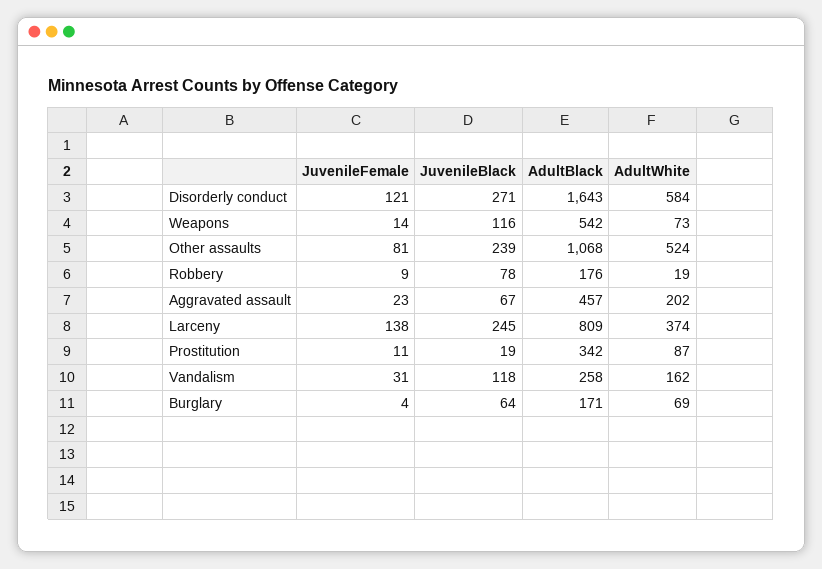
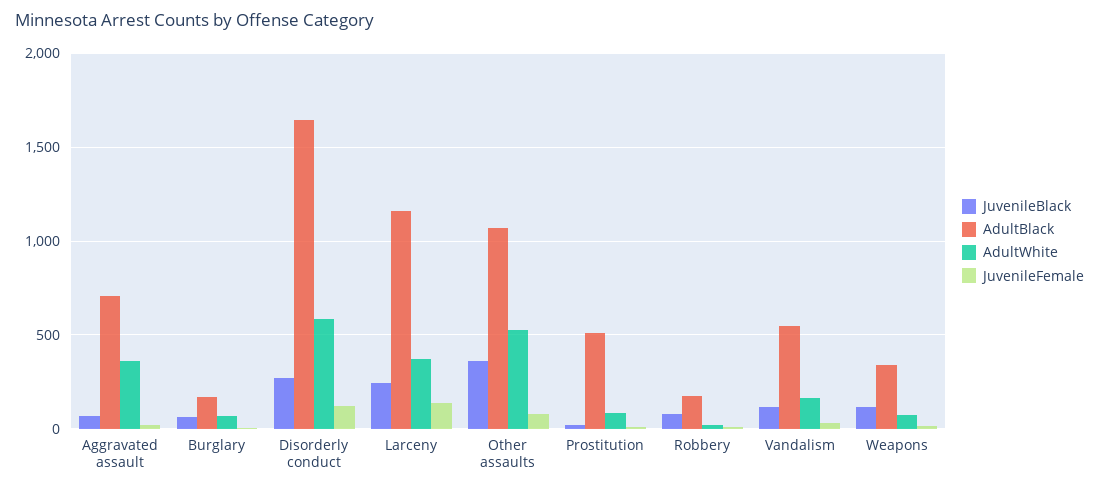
  {
    "JuvenileFemale": {
      "Disorderly conduct": 121,
      "Weapons": 14,
      "Other assaults": 81,
      "Robbery": 9,
      "Aggravated assault": 23,
      "Larceny": 138,
      "Prostitution": 11,
      "Vandalism": 31,
      "Burglary": 4
    },
    "JuvenileBlack": {
      "Disorderly conduct": 271,
      "Weapons": 116,
-     "Other assaults": 239,
+     "Other assaults": 350,
      "Robbery": 78,
      "Aggravated assault": 67,
      "Larceny": 245,
      "Prostitution": 19,
      "Vandalism": 118,
      "Burglary": 64
    },
    "AdultBlack": {
      "Disorderly conduct": 1643,
-     "Weapons": 542,
+     "Weapons": 350,
      "Other assaults": 1068,
      "Robbery": 176,
-     "Aggravated assault": 457,
+     "Aggravated assault": 700,
-     "Larceny": 809,
+     "Larceny": 1150,
-     "Prostitution": 342,
+     "Prostitution": 500,
-     "Vandalism": 258,
+     "Vandalism": 550,
      "Burglary": 171
    },
    "AdultWhite": {
      "Disorderly conduct": 584,
      "Weapons": 73,
      "Other assaults": 524,
      "Robbery": 19,
-     "Aggravated assault": 202,
+     "Aggravated assault": 350,
      "Larceny": 374,
      "Prostitution": 87,
      "Vandalism": 162,
      "Burglary": 69
    }
  }

